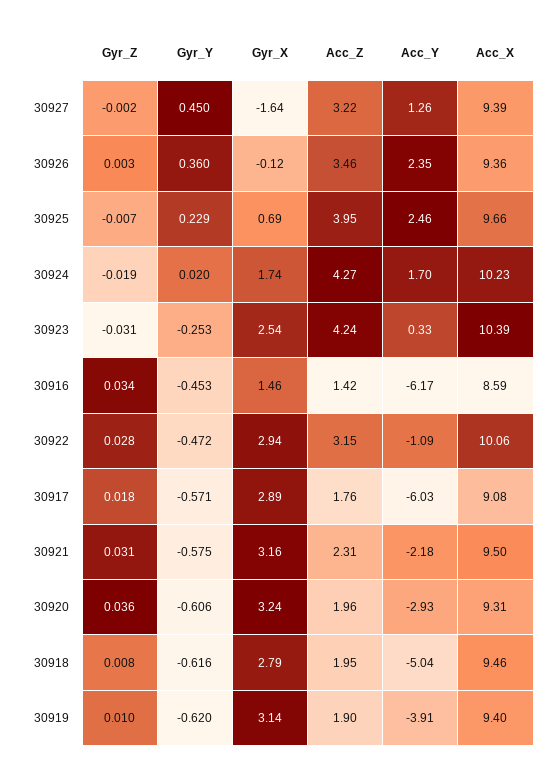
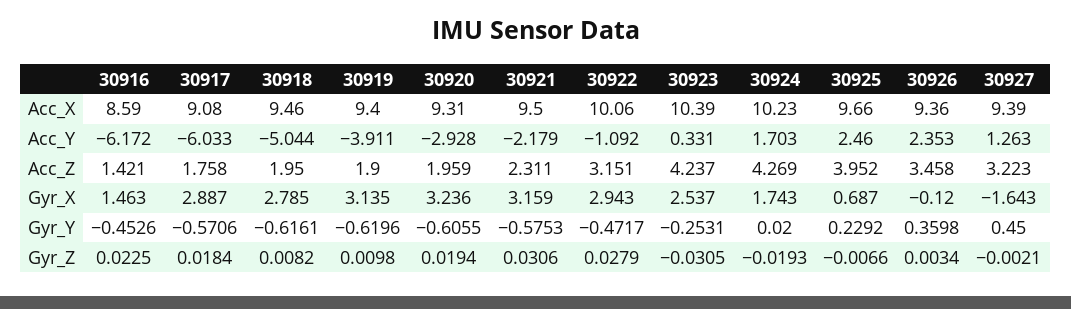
  {
    "Gyr_Z": {
      "30927": -0.0021,
      "30926": 0.0034,
      "30925": -0.0066,
      "30924": -0.0193,
      "30923": -0.0305,
-     "30916": 0.034,
+     "30916": 0.0225,
      "30922": 0.0279,
      "30917": 0.0184,
      "30921": 0.0306,
-     "30920": 0.036,
+     "30920": 0.0194,
      "30918": 0.0082,
      "30919": 0.0098
    },
    "Gyr_Y": {
      "30927": 0.45,
      "30926": 0.3598,
      "30925": 0.2292,
      "30924": 0.02,
      "30923": -0.2531,
      "30916": -0.4526,
      "30922": -0.4717,
      "30917": -0.5706,
      "30921": -0.5753,
      "30920": -0.6055,
      "30918": -0.6161,
      "30919": -0.6196
    },
    "Gyr_X": {
      "30927": -1.643,
      "30926": -0.12,
      "30925": 0.687,
      "30924": 1.743,
      "30923": 2.537,
      "30916": 1.463,
      "30922": 2.943,
      "30917": 2.887,
      "30921": 3.159,
      "30920": 3.236,
      "30918": 2.785,
      "30919": 3.135
    },
    "Acc_Z": {
      "30927": 3.223,
      "30926": 3.458,
      "30925": 3.952,
      "30924": 4.269,
      "30923": 4.237,
      "30916": 1.421,
      "30922": 3.151,
      "30917": 1.758,
      "30921": 2.311,
      "30920": 1.959,
      "30918": 1.95,
      "30919": 1.9
    },
    "Acc_Y": {
      "30927": 1.263,
      "30926": 2.353,
      "30925": 2.46,
      "30924": 1.703,
      "30923": 0.331,
      "30916": -6.172,
      "30922": -1.092,
      "30917": -6.033,
      "30921": -2.179,
      "30920": -2.928,
      "30918": -5.044,
      "30919": -3.911
    },
    "Acc_X": {
      "30927": 9.39,
      "30926": 9.36,
      "30925": 9.66,
      "30924": 10.23,
      "30923": 10.39,
      "30916": 8.59,
      "30922": 10.06,
      "30917": 9.08,
      "30921": 9.5,
      "30920": 9.31,
      "30918": 9.46,
      "30919": 9.4
    }
  }

